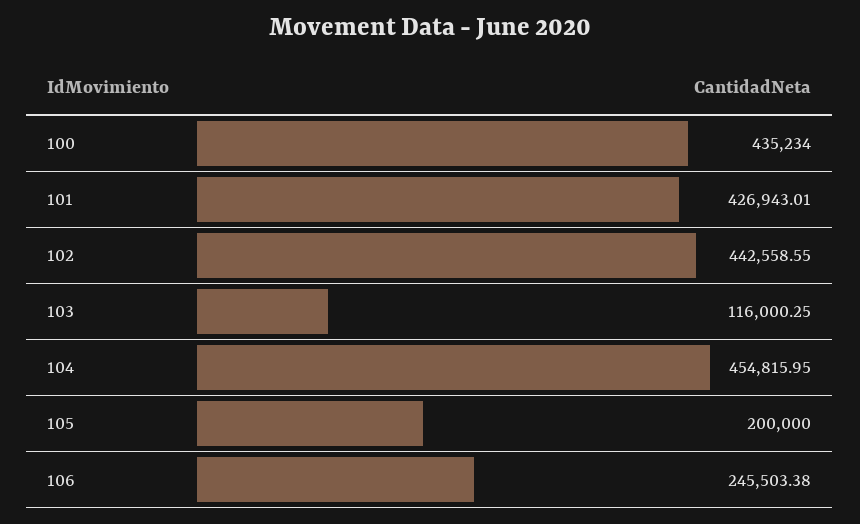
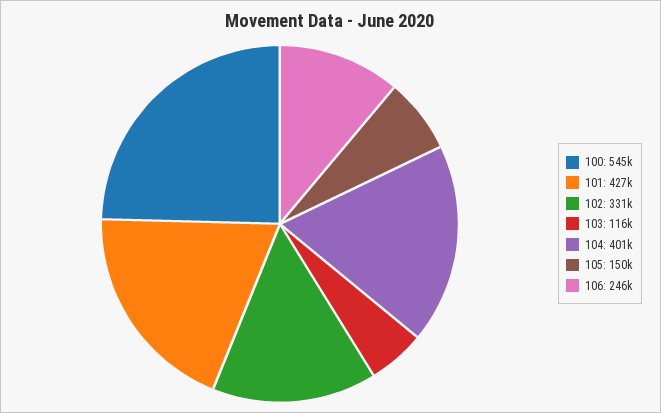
  {
-   "100": 435234,
+   "100": 545000,
    "101": 426943.01,
-   "102": 442558.55,
+   "102": 331000,
    "103": 116000.25,
-   "104": 454815.95,
+   "104": 401000,
-   "105": 200000,
+   "105": 150000,
    "106": 245503.38
  }

